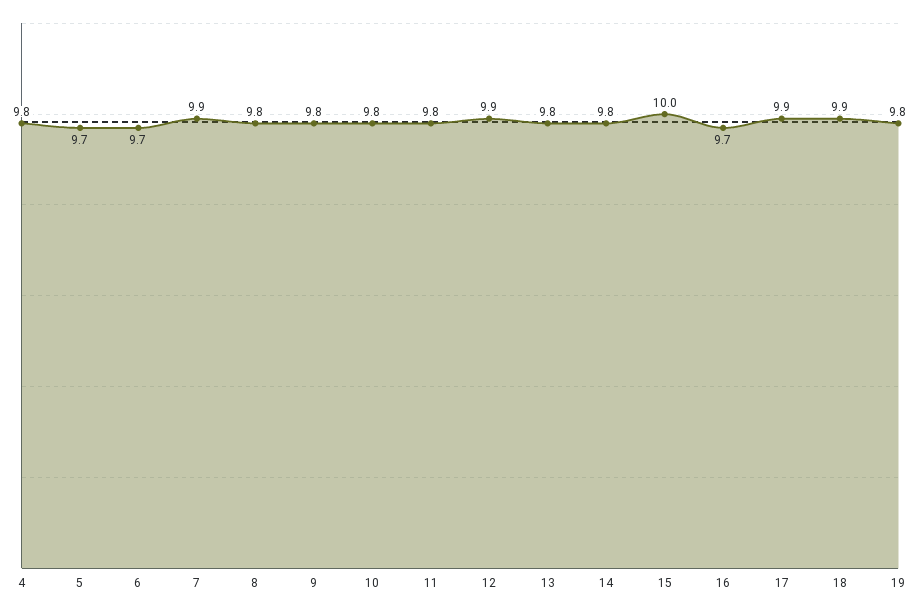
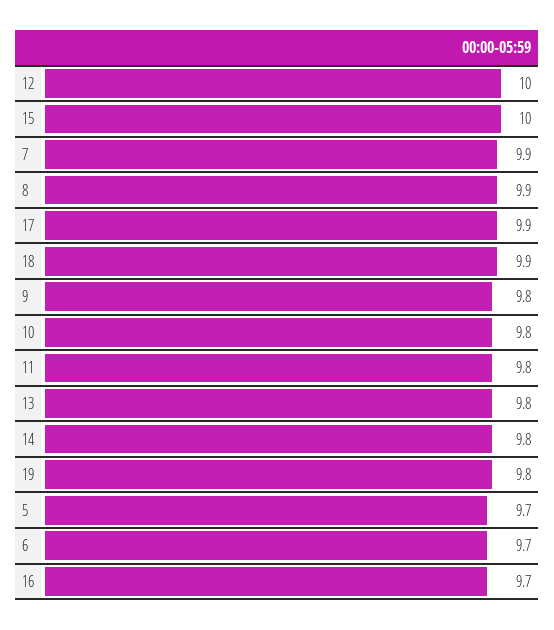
  {
-   "4": 9.8,
    "5": 9.7,
    "6": 9.7,
    "7": 9.9,
-   "8": 9.8,
+   "8": 9.9,
    "9": 9.8,
    "10": 9.8,
    "11": 9.8,
-   "12": 9.9,
+   "12": 10,
    "13": 9.8,
    "14": 9.8,
    "15": 10,
    "16": 9.7,
    "17": 9.9,
    "18": 9.9,
    "19": 9.8
  }

